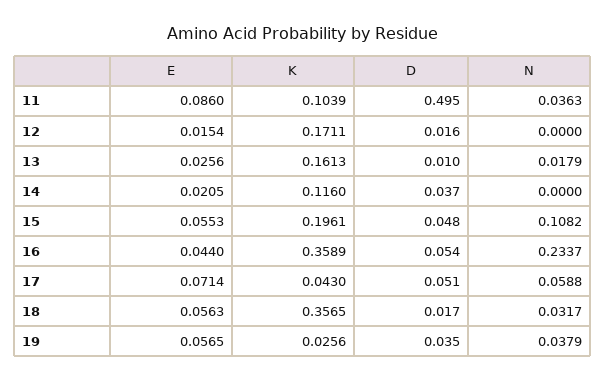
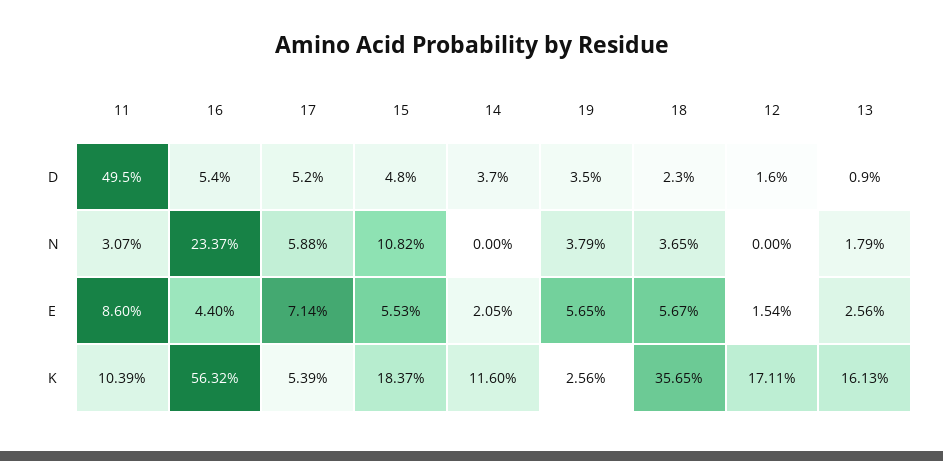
  {
    "E": {
      "11": 0.086,
      "12": 0.0154,
      "13": 0.0256,
      "14": 0.0205,
      "15": 0.0553,
      "16": 0.044,
      "17": 0.0714,
-     "18": 0.0563,
+     "18": 0.0567,
      "19": 0.0565
    },
    "K": {
      "11": 0.1039,
      "12": 0.1711,
      "13": 0.1613,
      "14": 0.116,
-     "15": 0.1961,
+     "15": 0.1837,
-     "16": 0.3589,
+     "16": 0.5632,
-     "17": 0.043,
+     "17": 0.0539,
      "18": 0.3565,
      "19": 0.0256
    },
    "D": {
      "11": 0.495,
      "12": 0.016,
-     "13": 0.01,
+     "13": 0.009,
      "14": 0.037,
      "15": 0.048,
      "16": 0.054,
-     "17": 0.051,
+     "17": 0.052,
-     "18": 0.017,
+     "18": 0.023,
      "19": 0.035
    },
    "N": {
-     "11": 0.0363,
+     "11": 0.0307,
      "12": 0,
      "13": 0.0179,
      "14": 0,
      "15": 0.1082,
      "16": 0.2337,
      "17": 0.0588,
-     "18": 0.0317,
+     "18": 0.0365,
      "19": 0.0379
    }
  }

